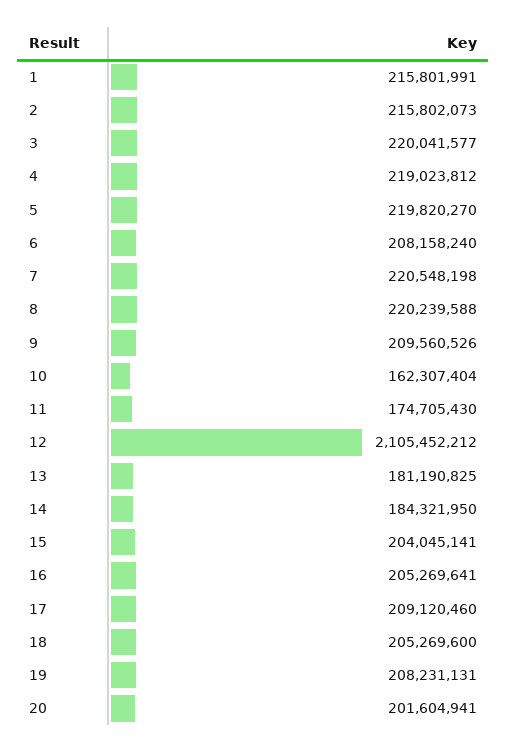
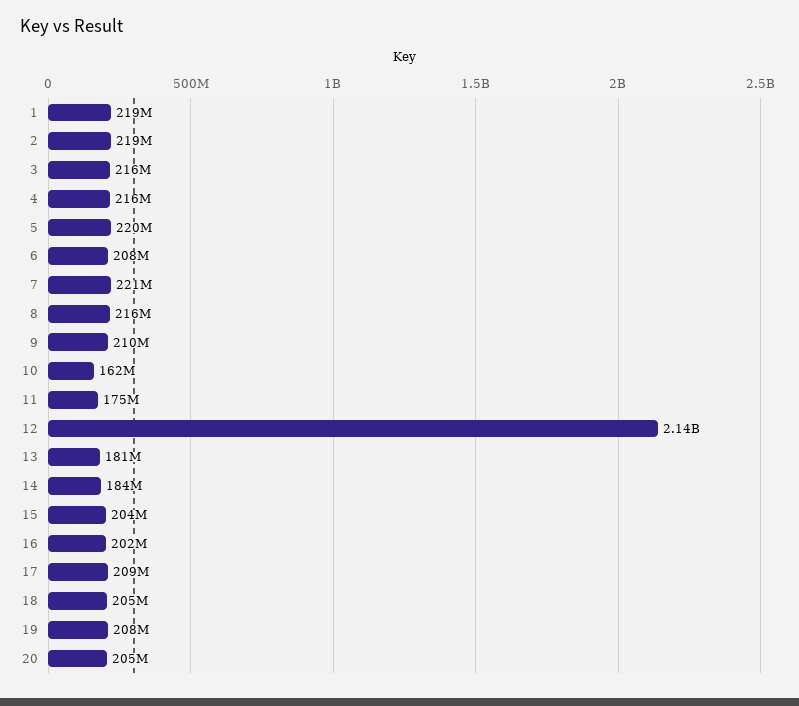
  {
-   "1": 215801991,
+   "1": 219000000,
-   "2": 215802073,
+   "2": 219000000,
-   "3": 220041577,
+   "3": 216000000,
-   "4": 219023812,
+   "4": 216000000,
    "5": 219820270,
    "6": 208158240,
    "7": 220548198,
-   "8": 220239588,
+   "8": 216000000,
    "9": 209560526,
    "10": 162307404,
    "11": 174705430,
-   "12": 2105452212,
+   "12": 2140000000,
    "13": 181190825,
    "14": 184321950,
    "15": 204045141,
-   "16": 205269641,
+   "16": 202000000,
    "17": 209120460,
    "18": 205269600,
    "19": 208231131,
-   "20": 201604941
+   "20": 205000000
  }

